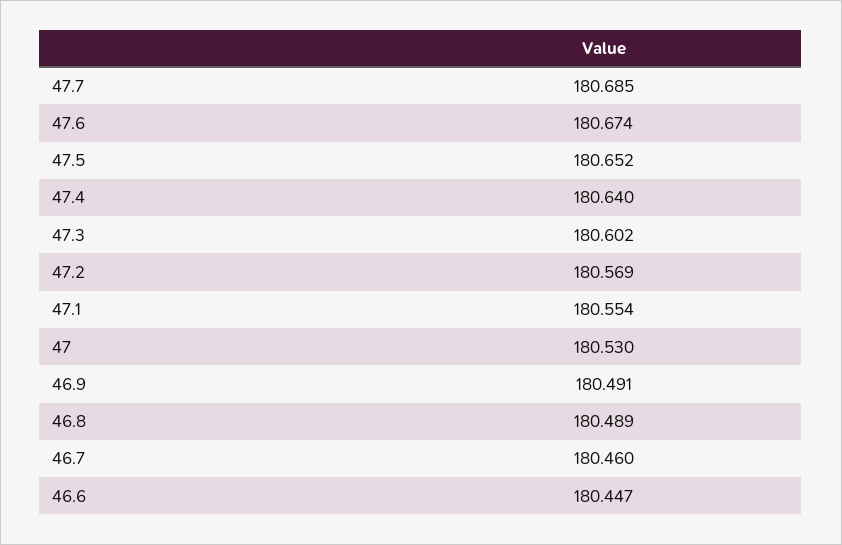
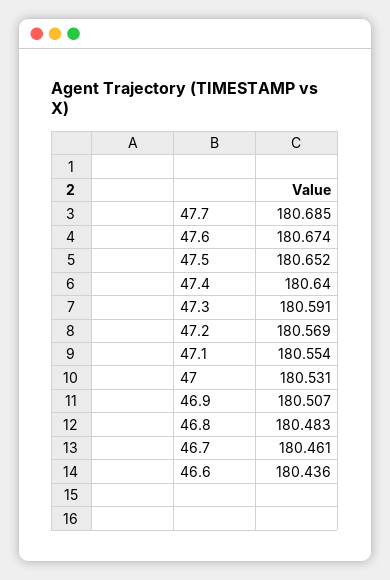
  {
    "47.7": 180.685,
    "47.6": 180.674,
    "47.5": 180.652,
    "47.4": 180.64,
-   "47.3": 180.602,
+   "47.3": 180.591,
    "47.2": 180.569,
    "47.1": 180.554,
-   "47": 180.53,
+   "47": 180.531,
-   "46.9": 180.491,
+   "46.9": 180.507,
-   "46.8": 180.489,
+   "46.8": 180.483,
-   "46.7": 180.46,
+   "46.7": 180.461,
-   "46.6": 180.447
+   "46.6": 180.436
  }

